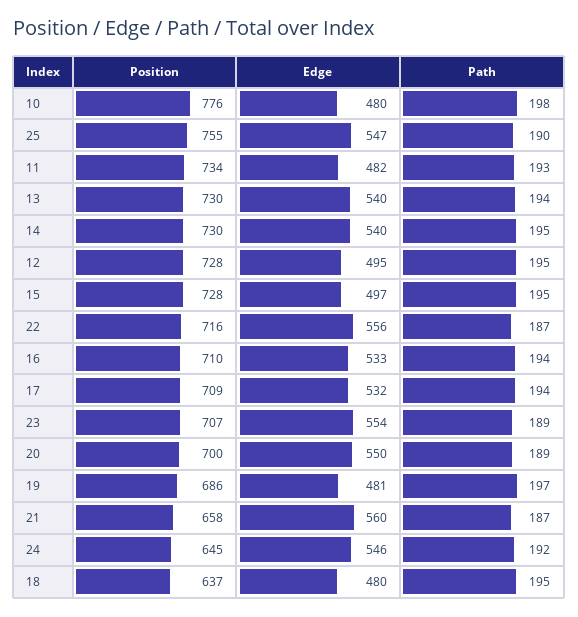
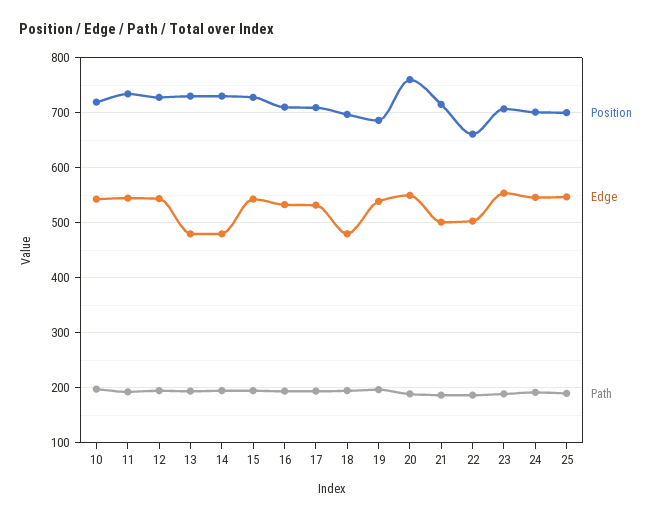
  {
    "Position": {
-     "10": 776,
+     "10": 720,
-     "25": 755,
+     "25": 700,
      "11": 734,
      "13": 730,
      "14": 730,
      "12": 728,
      "15": 728,
-     "22": 716,
+     "22": 660,
      "16": 710,
      "17": 709,
      "23": 707,
-     "20": 700,
+     "20": 760,
      "19": 686,
-     "21": 658,
+     "21": 720,
-     "24": 645,
+     "24": 700,
-     "18": 637
+     "18": 700
    },
    "Edge": {
-     "10": 480,
+     "10": 540,
      "25": 547,
-     "11": 482,
+     "11": 540,
-     "13": 540,
+     "13": 480,
-     "14": 540,
+     "14": 480,
-     "12": 495,
+     "12": 540,
-     "15": 497,
+     "15": 540,
-     "22": 556,
+     "22": 500,
      "16": 533,
      "17": 532,
      "23": 554,
      "20": 550,
-     "19": 481,
+     "19": 540,
-     "21": 560,
+     "21": 500,
      "24": 546,
      "18": 480
    },
    "Path": {
      "10": 198,
      "25": 190,
      "11": 193,
      "13": 194,
      "14": 195,
      "12": 195,
      "15": 195,
      "22": 187,
      "16": 194,
      "17": 194,
      "23": 189,
      "20": 189,
      "19": 197,
      "21": 187,
      "24": 192,
      "18": 195
    }
  }

